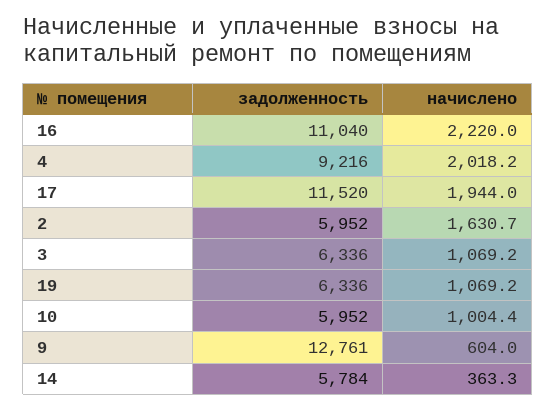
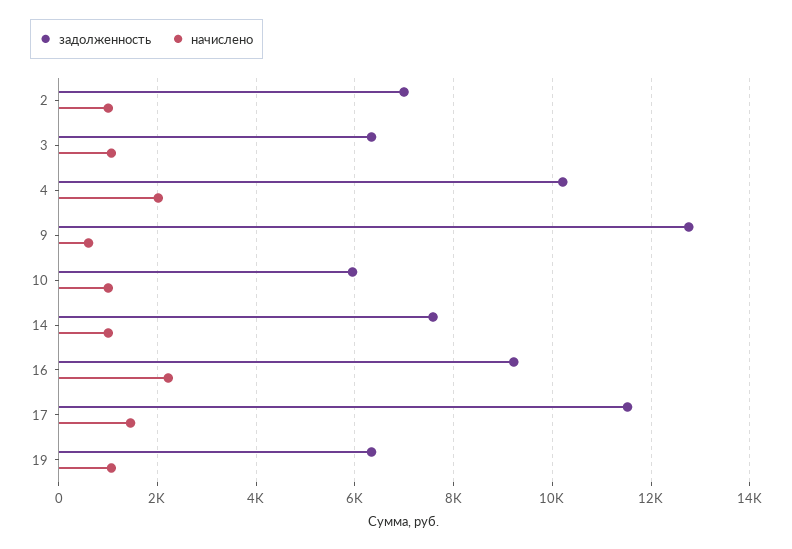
  {
    "задолженность": {
-     "16": 11040,
+     "16": 9200,
-     "4": 9216,
+     "4": 10200,
      "17": 11520,
-     "2": 5952,
+     "2": 7000,
      "3": 6336,
      "19": 6336,
      "10": 5952,
      "9": 12761,
-     "14": 5784
+     "14": 7600
    },
    "начислено": {
      "16": 2220,
      "4": 2018.2,
-     "17": 1944,
+     "17": 1400,
-     "2": 1630.7,
+     "2": 1000,
      "3": 1069.2,
      "19": 1069.2,
      "10": 1004.4,
      "9": 604,
-     "14": 363.3
+     "14": 1000
    }
  }

